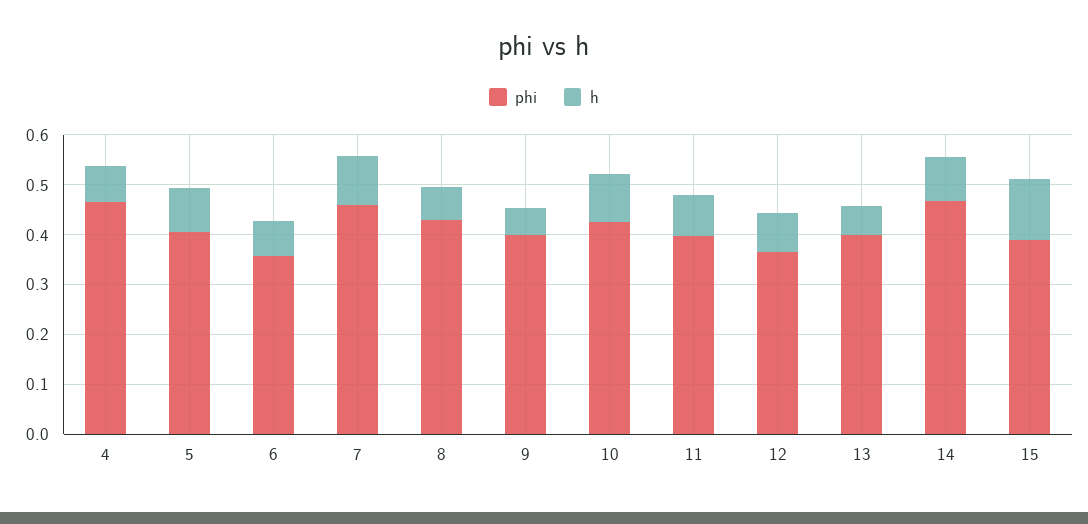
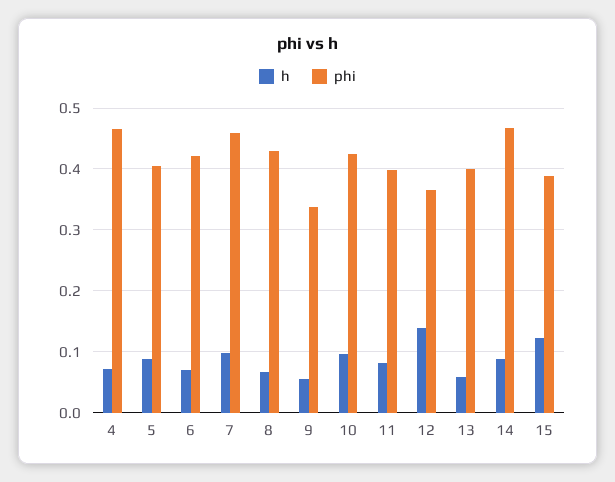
  {
    "phi": {
      "4": 0.47,
      "5": 0.4,
-     "6": 0.36,
+     "6": 0.42,
      "7": 0.46,
      "8": 0.43,
-     "9": 0.4,
+     "9": 0.34,
      "10": 0.42,
      "11": 0.4,
      "12": 0.37,
      "13": 0.4,
      "14": 0.47,
      "15": 0.39
    },
    "h": {
      "4": 0.07,
      "5": 0.09,
      "6": 0.07,
      "7": 0.1,
      "8": 0.07,
      "9": 0.06,
      "10": 0.1,
      "11": 0.08,
-     "12": 0.08,
+     "12": 0.14,
      "13": 0.06,
      "14": 0.09,
      "15": 0.12
    }
  }

